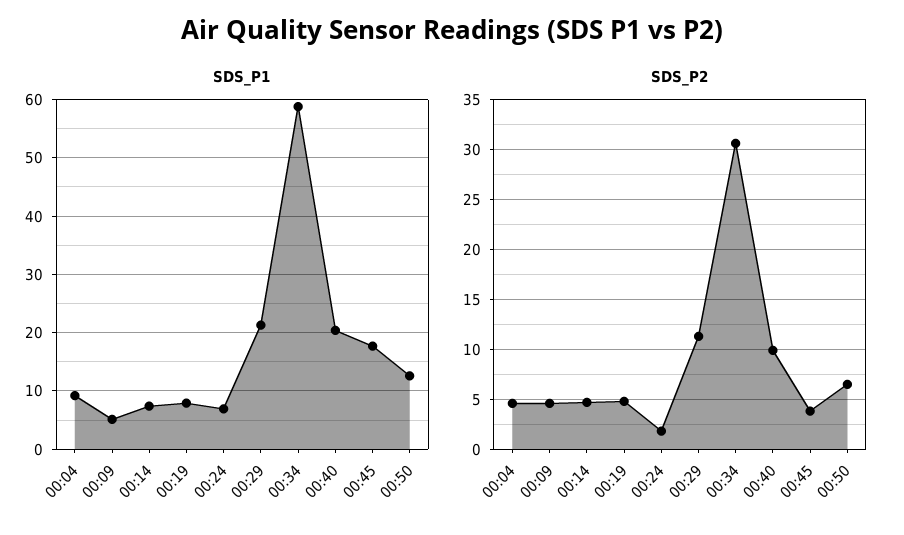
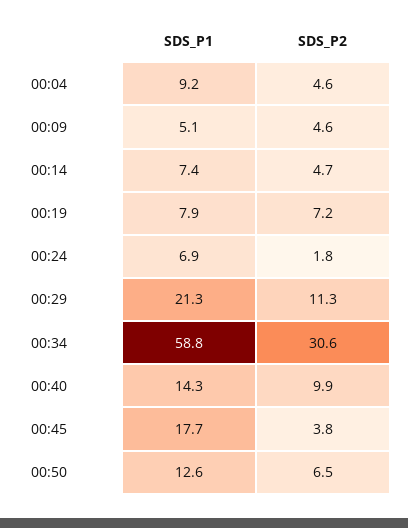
  {
    "SDS_P1": {
      "00:04": 9.2,
      "00:09": 5.1,
      "00:14": 7.4,
      "00:19": 7.9,
      "00:24": 6.9,
      "00:29": 21.3,
      "00:34": 58.8,
-     "00:40": 20,
+     "00:40": 14.3,
      "00:45": 17.7,
      "00:50": 12.6
    },
    "SDS_P2": {
      "00:04": 4.6,
      "00:09": 4.6,
      "00:14": 4.7,
-     "00:19": 5,
+     "00:19": 7.2,
      "00:24": 1.8,
      "00:29": 11.3,
      "00:34": 30.6,
      "00:40": 9.9,
      "00:45": 3.8,
      "00:50": 6.5
    }
  }

